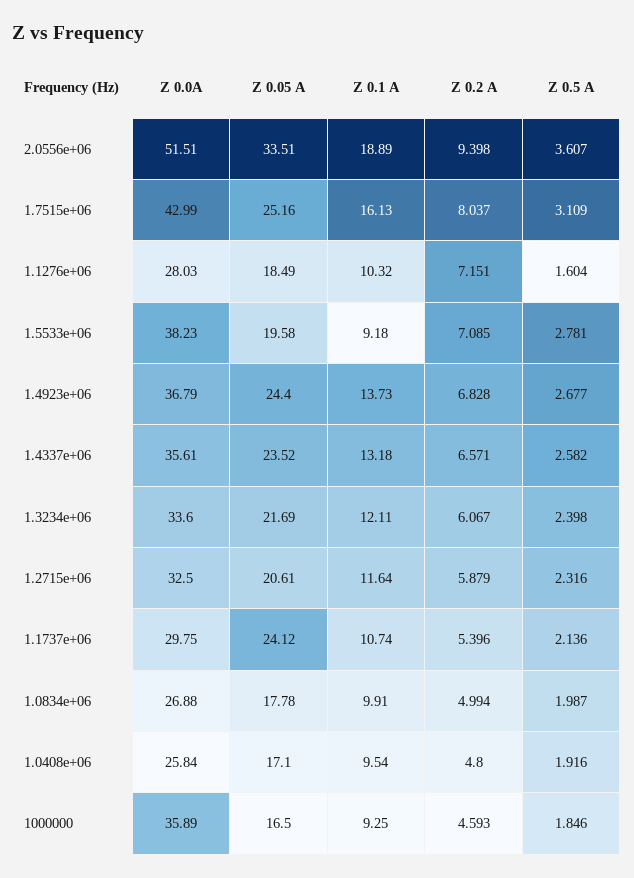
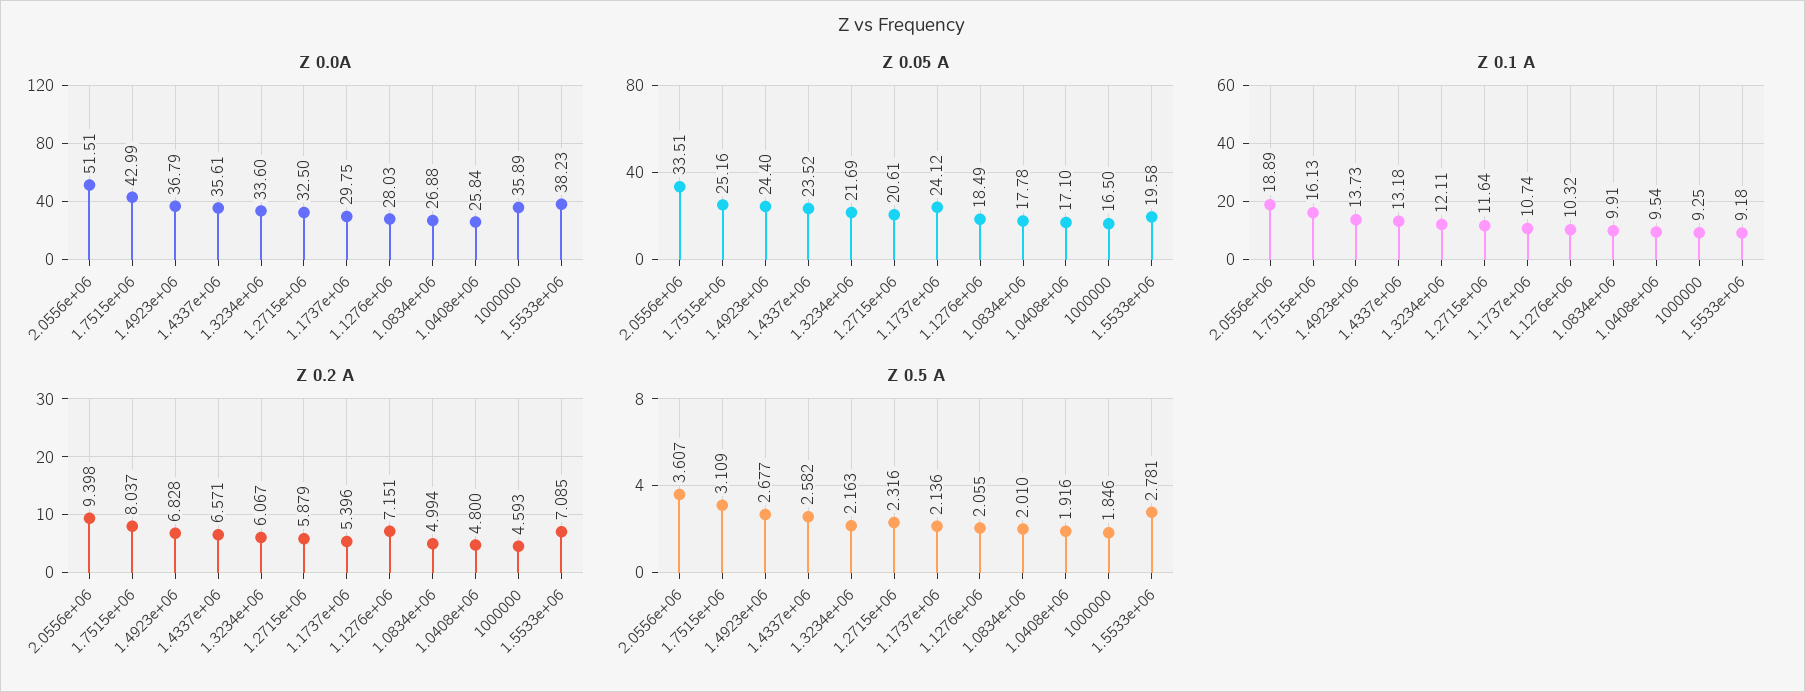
  {
    "Z 0.0A": {
      "2.0556e+06": 51.51,
      "1.7515e+06": 42.99,
      "1.1276e+06": 28.03,
      "1.5533e+06": 38.23,
      "1.4923e+06": 36.79,
      "1.4337e+06": 35.61,
      "1.3234e+06": 33.6,
      "1.2715e+06": 32.5,
      "1.1737e+06": 29.75,
      "1.0834e+06": 26.88,
      "1.0408e+06": 25.84,
      "1000000": 35.89
    },
    "Z 0.05 A": {
      "2.0556e+06": 33.51,
      "1.7515e+06": 25.16,
      "1.1276e+06": 18.49,
      "1.5533e+06": 19.58,
      "1.4923e+06": 24.4,
      "1.4337e+06": 23.52,
      "1.3234e+06": 21.69,
      "1.2715e+06": 20.61,
      "1.1737e+06": 24.12,
      "1.0834e+06": 17.78,
      "1.0408e+06": 17.1,
      "1000000": 16.5
    },
    "Z 0.1 A": {
      "2.0556e+06": 18.89,
      "1.7515e+06": 16.13,
      "1.1276e+06": 10.32,
      "1.5533e+06": 9.18,
      "1.4923e+06": 13.73,
      "1.4337e+06": 13.18,
      "1.3234e+06": 12.11,
      "1.2715e+06": 11.64,
      "1.1737e+06": 10.74,
      "1.0834e+06": 9.91,
      "1.0408e+06": 9.54,
      "1000000": 9.25
    },
    "Z 0.2 A": {
      "2.0556e+06": 9.398,
      "1.7515e+06": 8.037,
      "1.1276e+06": 7.151,
      "1.5533e+06": 7.085,
      "1.4923e+06": 6.828,
      "1.4337e+06": 6.571,
      "1.3234e+06": 6.067,
      "1.2715e+06": 5.879,
      "1.1737e+06": 5.396,
      "1.0834e+06": 4.994,
      "1.0408e+06": 4.8,
      "1000000": 4.593
    },
    "Z 0.5 A": {
      "2.0556e+06": 3.607,
      "1.7515e+06": 3.109,
-     "1.1276e+06": 1.604,
+     "1.1276e+06": 2.055,
      "1.5533e+06": 2.781,
      "1.4923e+06": 2.677,
      "1.4337e+06": 2.582,
-     "1.3234e+06": 2.398,
+     "1.3234e+06": 2.163,
      "1.2715e+06": 2.316,
      "1.1737e+06": 2.136,
-     "1.0834e+06": 1.987,
+     "1.0834e+06": 2.01,
      "1.0408e+06": 1.916,
      "1000000": 1.846
    }
  }

